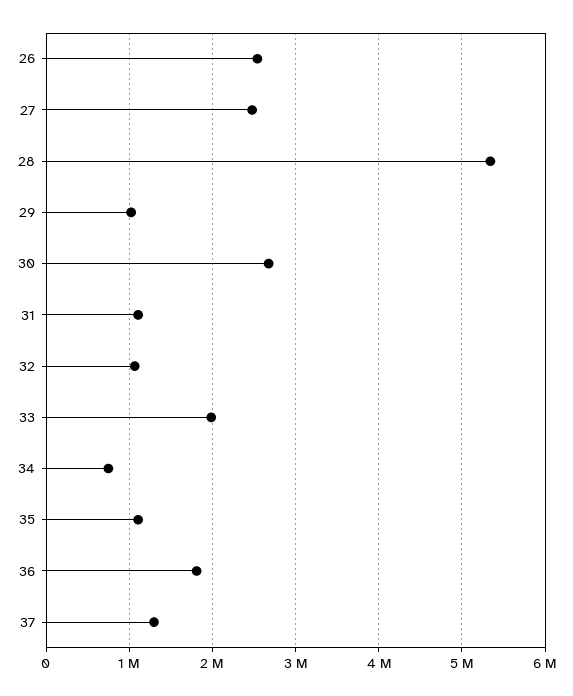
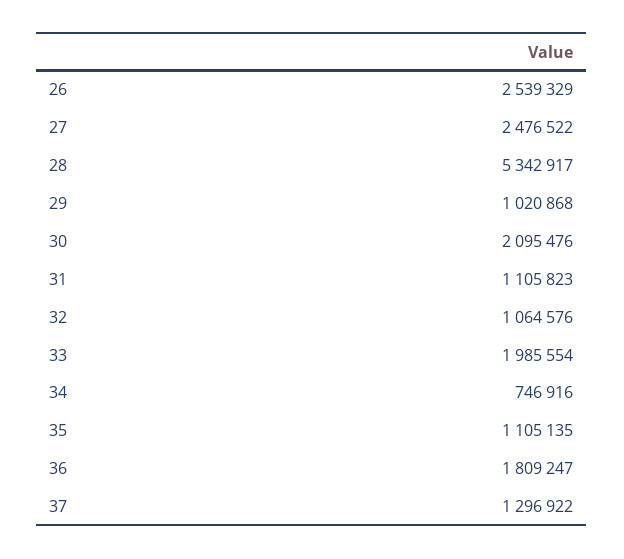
  {
    "26": 2539329,
    "27": 2476522,
    "28": 5342917,
    "29": 1020868,
-   "30": 2700000,
+   "30": 2095476,
    "31": 1105823,
    "32": 1064576,
    "33": 1985554,
    "34": 746916,
    "35": 1105135,
    "36": 1809247,
    "37": 1296922
  }

